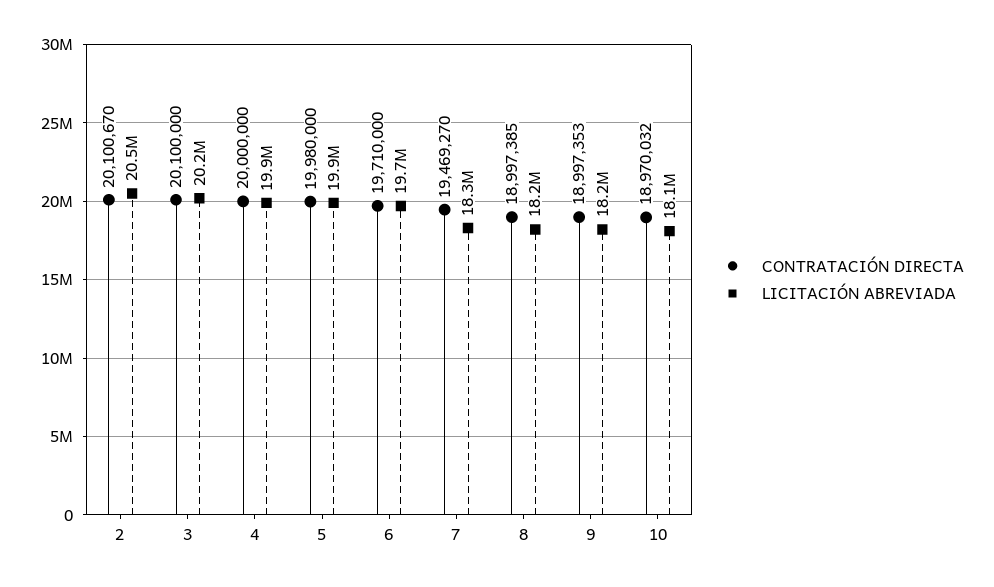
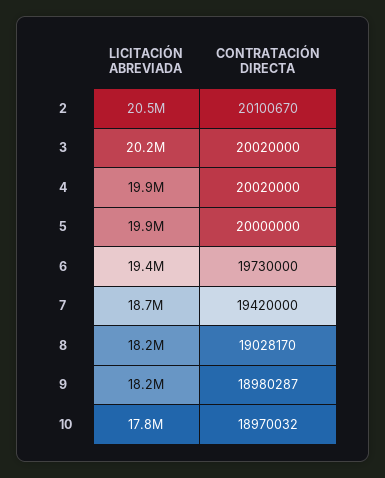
  {
    "CONTRATACIÓN DIRECTA": {
      "2": 20100670,
-     "3": 20100000,
+     "3": 20020000,
-     "4": 20000000,
+     "4": 20020000,
-     "5": 19980000,
+     "5": 20000000,
-     "6": 19710000,
+     "6": 19730000,
-     "7": 19469270,
+     "7": 19420000,
-     "8": 18997385,
+     "8": 19028170,
-     "9": 18997353,
+     "9": 18980287,
      "10": 18970032
    },
    "LICITACIÓN ABREVIADA": {
      "2": 20500000,
      "3": 20200000,
      "4": 19900000,
      "5": 19900000,
-     "6": 19700000,
+     "6": 19400000,
-     "7": 18300000,
+     "7": 18700000,
      "8": 18200000,
      "9": 18200000,
-     "10": 18100000
+     "10": 17800000
    }
  }

